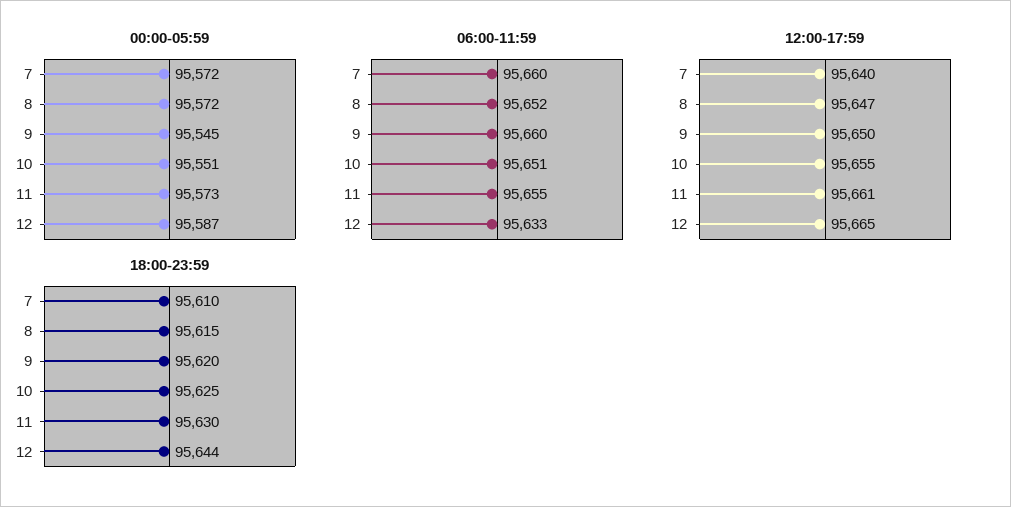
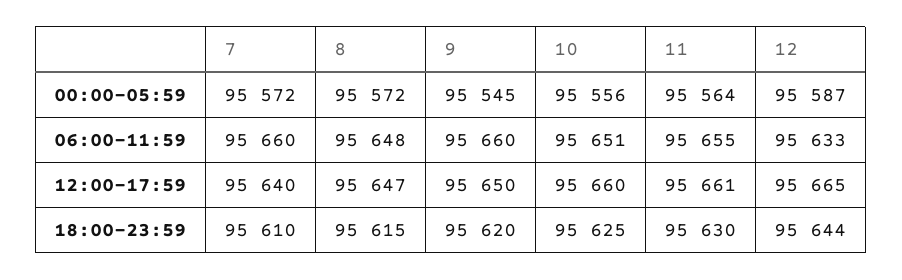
  {
    "00:00-05:59": {
      "7": 95572,
      "8": 95572,
      "9": 95545,
-     "10": 95551,
+     "10": 95556,
-     "11": 95573,
+     "11": 95564,
      "12": 95587
    },
    "06:00-11:59": {
      "7": 95660,
-     "8": 95652,
+     "8": 95648,
      "9": 95660,
      "10": 95651,
      "11": 95655,
      "12": 95633
    },
    "12:00-17:59": {
      "7": 95640,
      "8": 95647,
      "9": 95650,
-     "10": 95655,
+     "10": 95660,
      "11": 95661,
      "12": 95665
    },
    "18:00-23:59": {
      "7": 95610,
      "8": 95615,
      "9": 95620,
      "10": 95625,
      "11": 95630,
      "12": 95644
    }
  }

